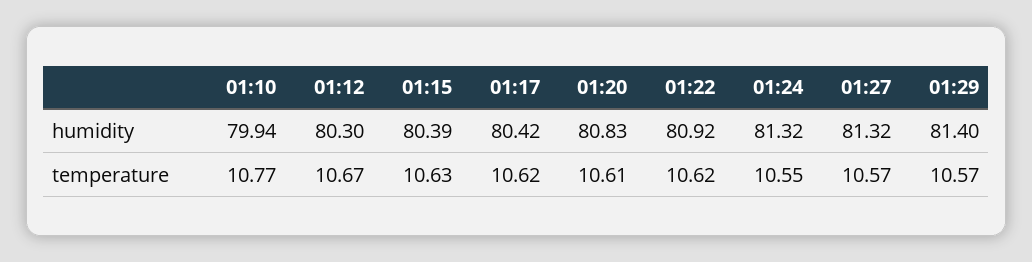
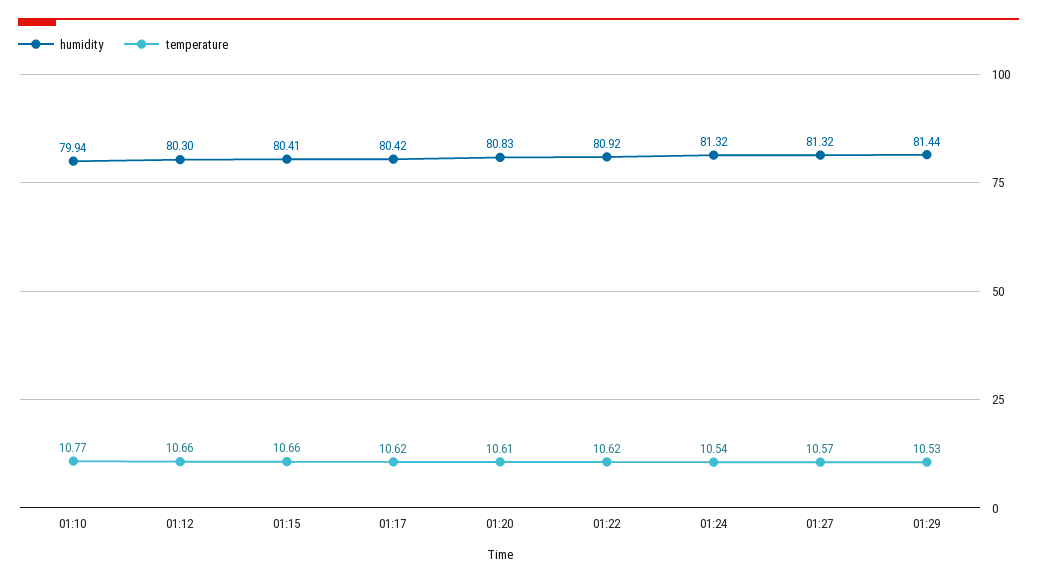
  {
    "humidity": {
      "01:10": 79.94,
      "01:12": 80.3,
-     "01:15": 80.39,
+     "01:15": 80.41,
      "01:17": 80.42,
      "01:20": 80.83,
      "01:22": 80.92,
      "01:24": 81.32,
      "01:27": 81.32,
-     "01:29": 81.4
+     "01:29": 81.44
    },
    "temperature": {
      "01:10": 10.77,
-     "01:12": 10.67,
+     "01:12": 10.66,
-     "01:15": 10.63,
+     "01:15": 10.66,
      "01:17": 10.62,
      "01:20": 10.61,
      "01:22": 10.62,
-     "01:24": 10.55,
+     "01:24": 10.54,
      "01:27": 10.57,
-     "01:29": 10.57
+     "01:29": 10.53
    }
  }

